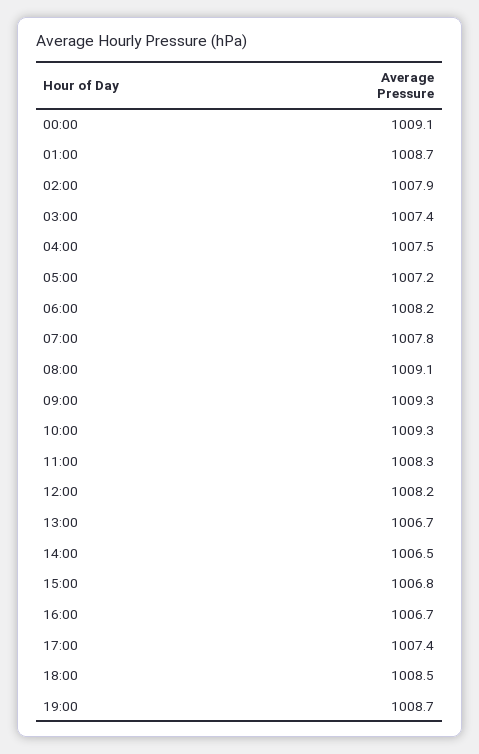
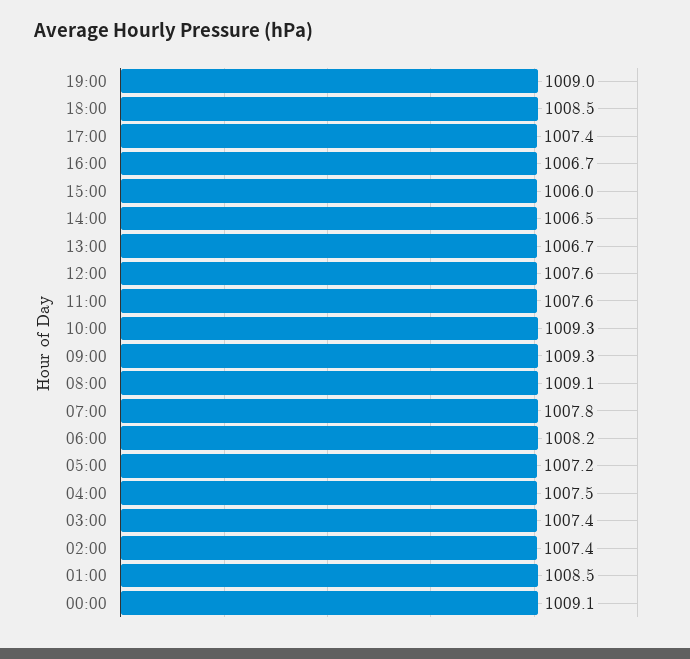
  {
    "00:00": 1009.1,
-   "01:00": 1008.7,
+   "01:00": 1008.5,
-   "02:00": 1007.9,
+   "02:00": 1007.4,
    "03:00": 1007.4,
    "04:00": 1007.5,
    "05:00": 1007.2,
    "06:00": 1008.2,
    "07:00": 1007.8,
    "08:00": 1009.1,
    "09:00": 1009.3,
    "10:00": 1009.3,
-   "11:00": 1008.3,
+   "11:00": 1007.6,
-   "12:00": 1008.2,
+   "12:00": 1007.6,
    "13:00": 1006.7,
    "14:00": 1006.5,
-   "15:00": 1006.8,
+   "15:00": 1006,
    "16:00": 1006.7,
    "17:00": 1007.4,
    "18:00": 1008.5,
-   "19:00": 1008.7
+   "19:00": 1009
  }

